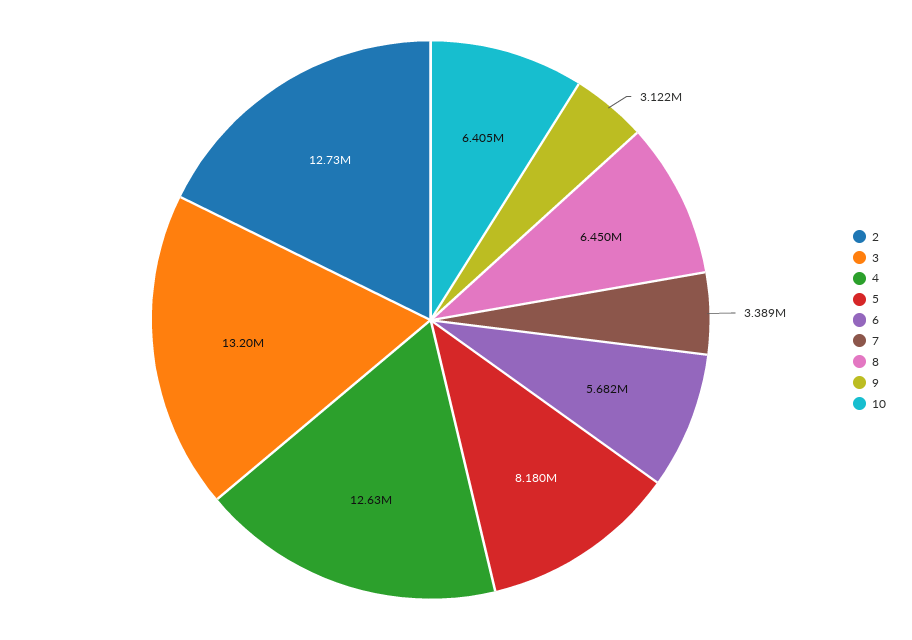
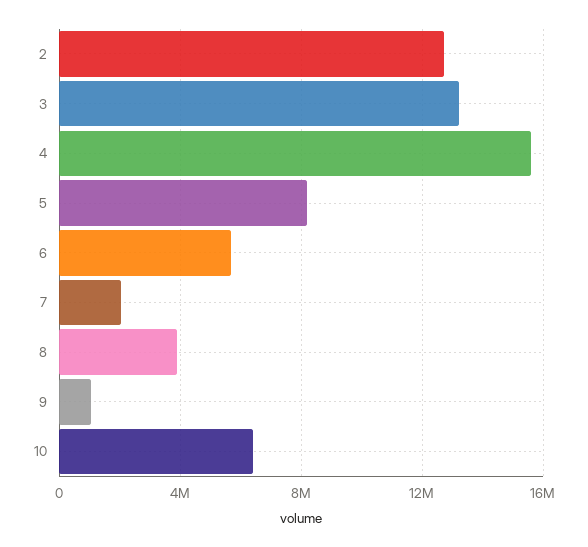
  {
    "2": 12730000,
    "3": 13200000,
-   "4": 12630000,
+   "4": 15500000,
    "5": 8180000,
    "6": 5682000,
-   "7": 3389000,
+   "7": 2000000,
-   "8": 6450000,
+   "8": 4000000,
-   "9": 3122000,
+   "9": 1000000,
    "10": 6405000
  }

